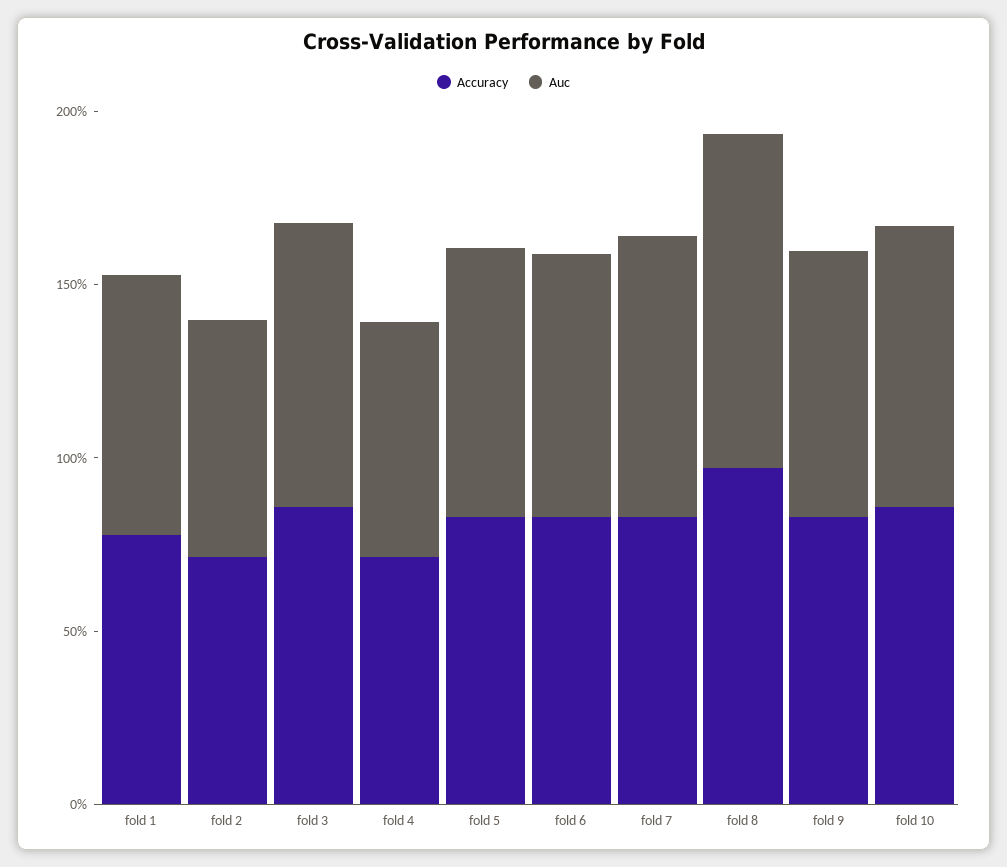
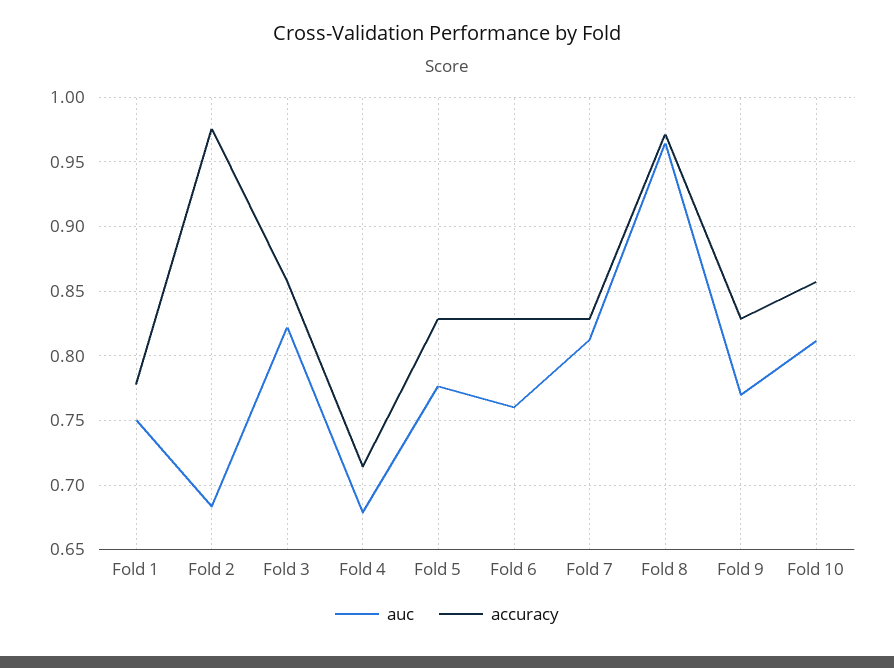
  {
    "Accuracy": {
      "fold 1": 0.78,
-     "fold 2": 0.7,
+     "fold 2": 0.975,
      "fold 3": 0.855,
      "fold 4": 0.715,
      "fold 5": 0.83,
      "fold 6": 0.83,
      "fold 7": 0.83,
      "fold 8": 0.97,
      "fold 9": 0.83,
      "fold 10": 0.855
    },
    "Auc": {
      "fold 1": 0.75,
      "fold 2": 0.685,
      "fold 3": 0.82,
      "fold 4": 0.68,
      "fold 5": 0.775,
      "fold 6": 0.76,
      "fold 7": 0.815,
      "fold 8": 0.965,
      "fold 9": 0.77,
      "fold 10": 0.81
    }
  }

